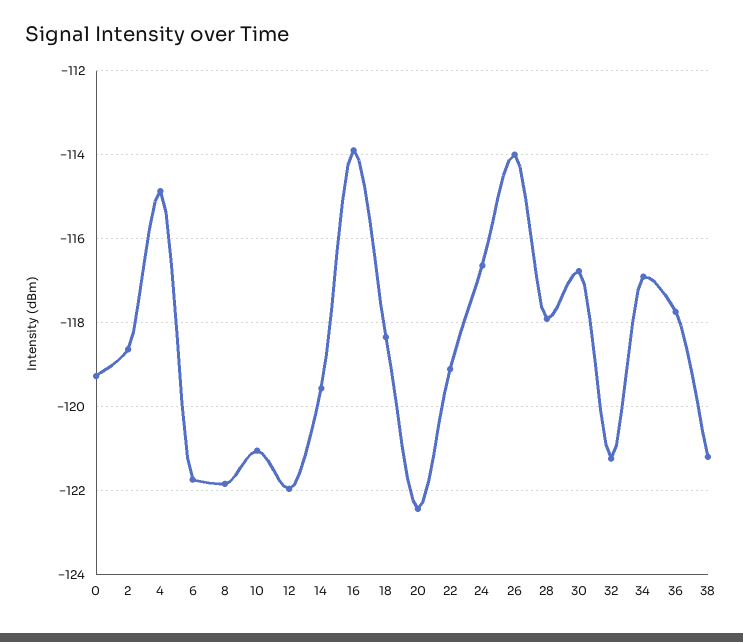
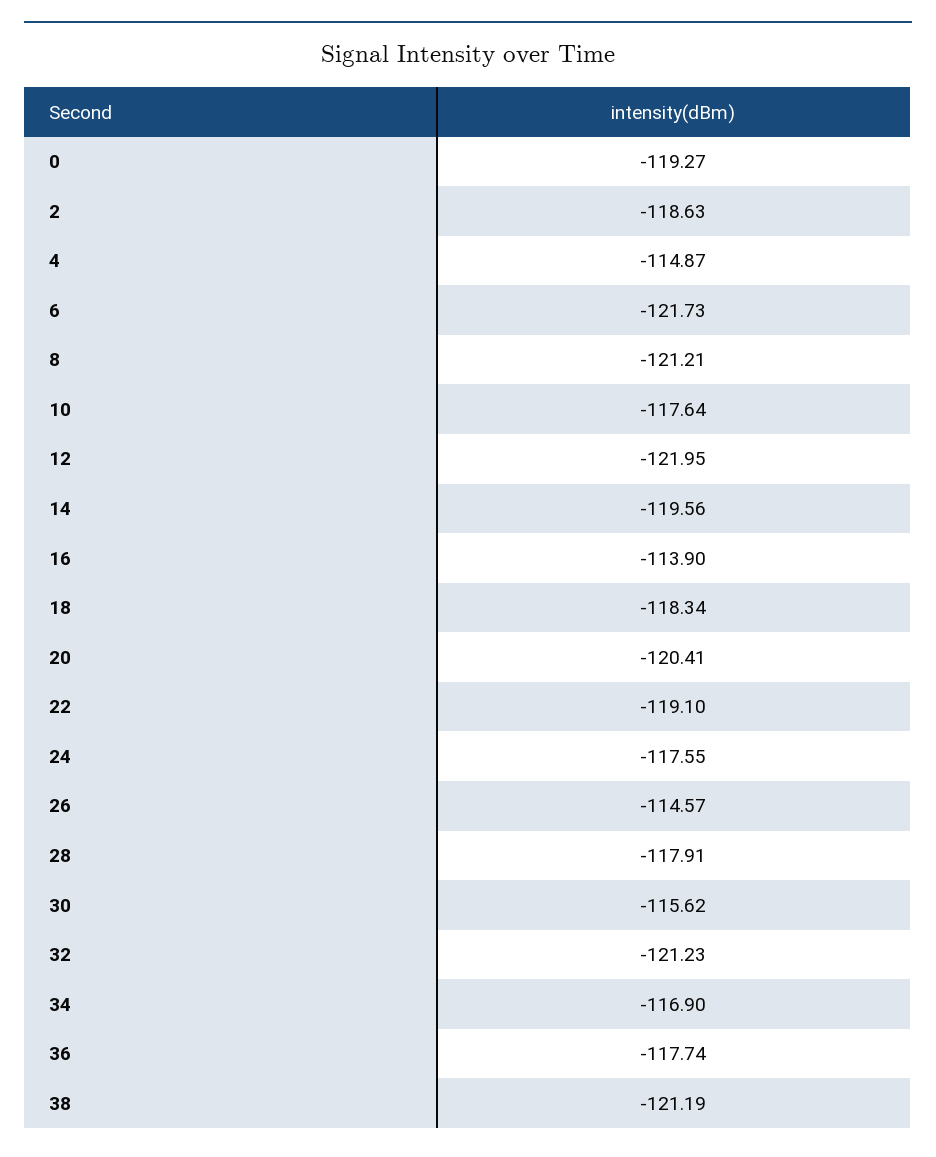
  {
    "0": -119.27,
    "2": -118.63,
    "4": -114.87,
    "6": -121.73,
-   "8": -121.8,
+   "8": -121.21,
-   "10": -121,
+   "10": -117.64,
    "12": -121.95,
    "14": -119.56,
    "16": -113.9,
    "18": -118.34,
-   "20": -122.4,
+   "20": -120.41,
    "22": -119.1,
-   "24": -116.6,
+   "24": -117.55,
-   "26": -114,
+   "26": -114.57,
    "28": -117.91,
-   "30": -116.8,
+   "30": -115.62,
    "32": -121.23,
    "34": -116.9,
    "36": -117.74,
    "38": -121.19
  }

